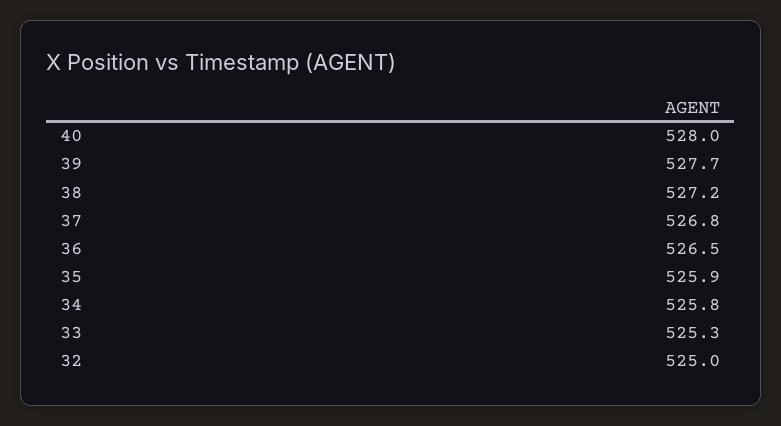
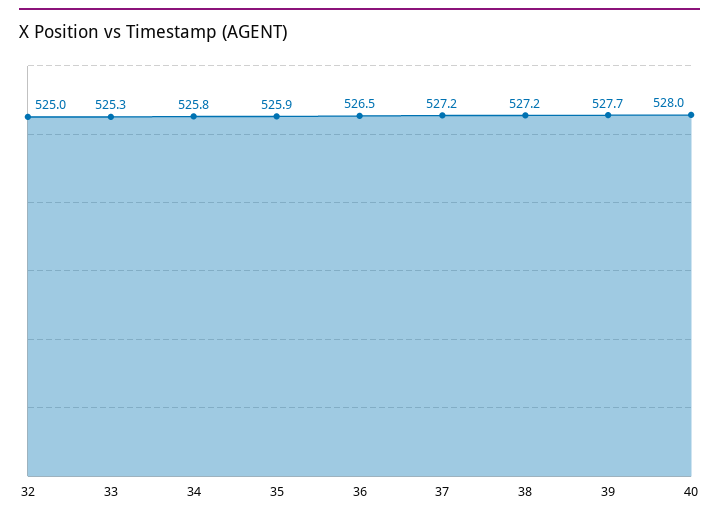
  {
    "40": 528,
    "39": 527.7,
    "38": 527.2,
-   "37": 526.8,
+   "37": 527.2,
    "36": 526.5,
    "35": 525.9,
    "34": 525.8,
    "33": 525.3,
    "32": 525
  }

